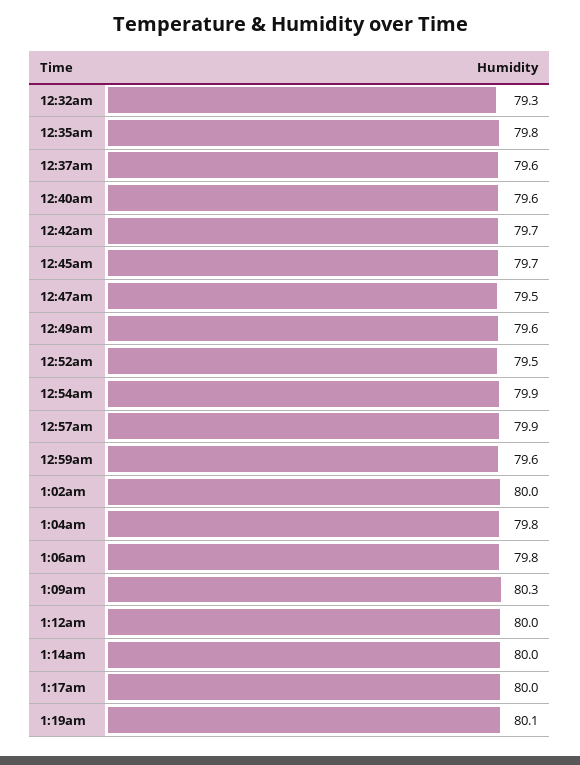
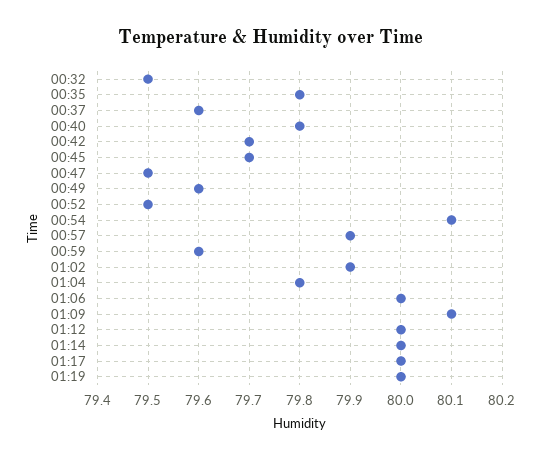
  {
-   "12:32am": 79.3,
+   "12:32am": 79.5,
    "12:35am": 79.8,
    "12:37am": 79.6,
-   "12:40am": 79.6,
+   "12:40am": 79.8,
    "12:42am": 79.7,
    "12:45am": 79.7,
    "12:47am": 79.5,
    "12:49am": 79.6,
    "12:52am": 79.5,
-   "12:54am": 79.9,
+   "12:54am": 80.1,
    "12:57am": 79.9,
    "12:59am": 79.6,
-   "1:02am": 80,
+   "1:02am": 79.9,
    "1:04am": 79.8,
-   "1:06am": 79.8,
+   "1:06am": 80,
-   "1:09am": 80.3,
+   "1:09am": 80.1,
    "1:12am": 80,
    "1:14am": 80,
    "1:17am": 80,
-   "1:19am": 80.1
+   "1:19am": 80
  }

